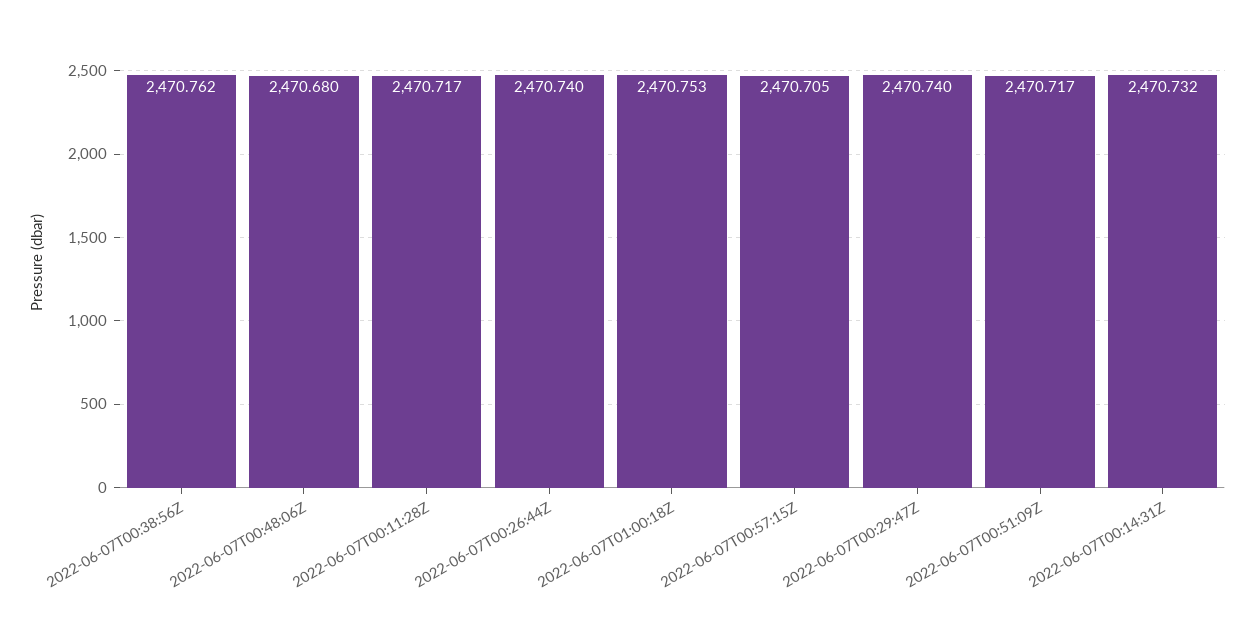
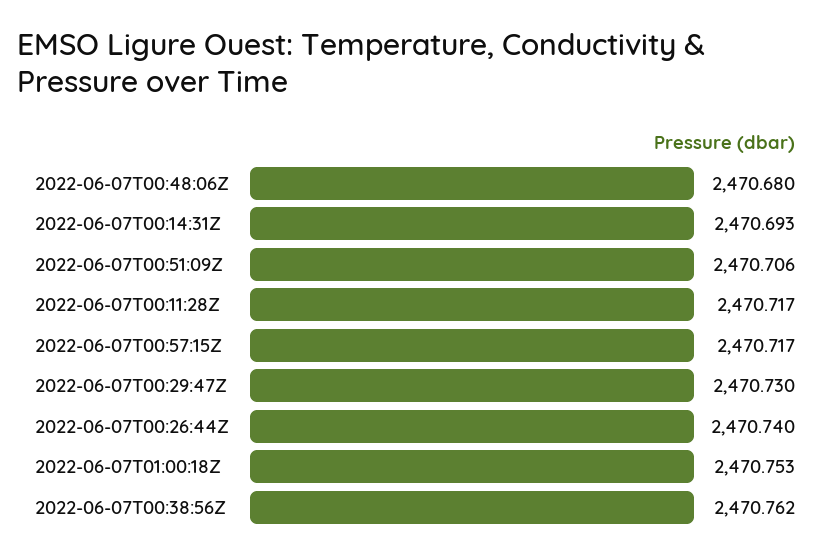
  {
    "2022-06-07T00:38:56Z": 2470.762,
    "2022-06-07T00:48:06Z": 2470.68,
    "2022-06-07T00:11:28Z": 2470.717,
    "2022-06-07T00:26:44Z": 2470.74,
    "2022-06-07T01:00:18Z": 2470.753,
-   "2022-06-07T00:57:15Z": 2470.705,
+   "2022-06-07T00:57:15Z": 2470.717,
-   "2022-06-07T00:29:47Z": 2470.74,
+   "2022-06-07T00:29:47Z": 2470.73,
-   "2022-06-07T00:51:09Z": 2470.717,
+   "2022-06-07T00:51:09Z": 2470.706,
-   "2022-06-07T00:14:31Z": 2470.732
+   "2022-06-07T00:14:31Z": 2470.693
  }

